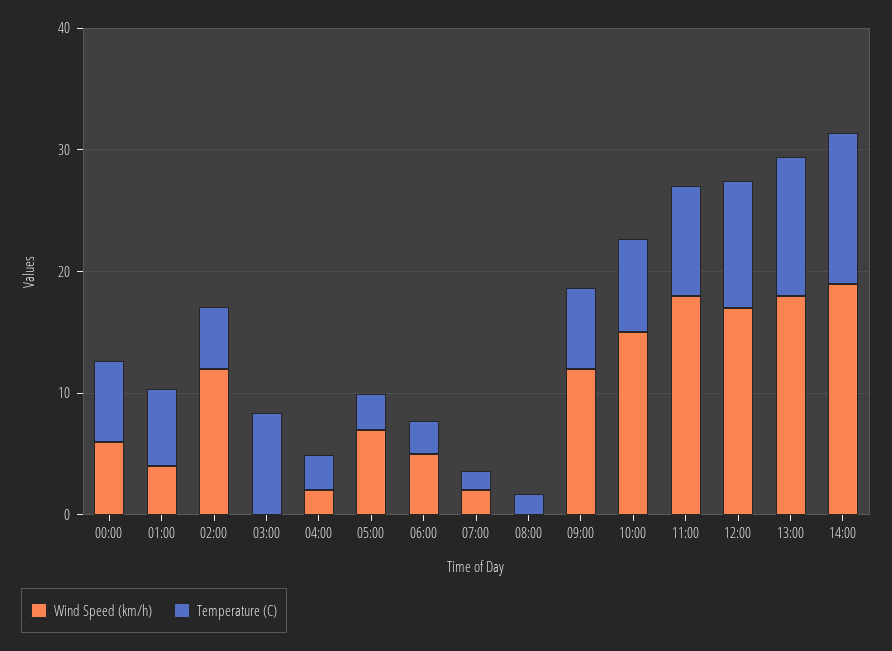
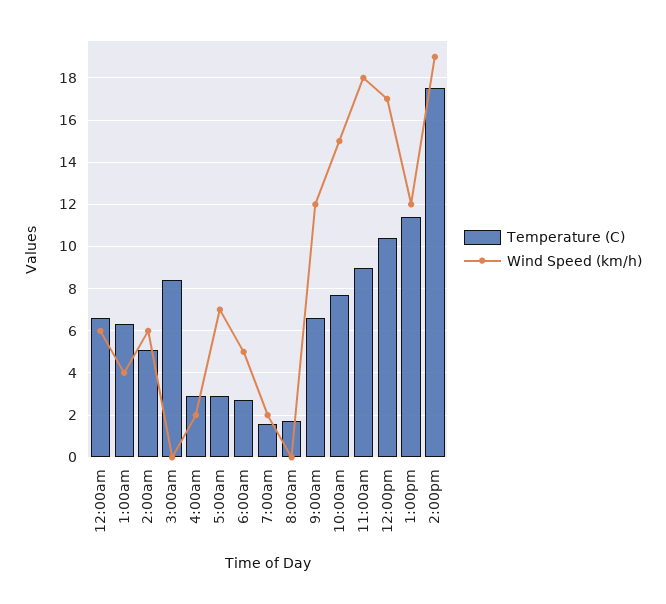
  {
    "Wind Speed (km/h)": {
      "00:00": 6,
      "01:00": 4,
-     "02:00": 12,
+     "02:00": 6,
      "03:00": 0,
      "04:00": 2,
      "05:00": 7,
      "06:00": 5,
      "07:00": 2,
      "08:00": 0,
      "09:00": 12,
      "10:00": 15,
      "11:00": 18,
      "12:00": 17,
-     "13:00": 18,
+     "13:00": 12,
      "14:00": 19
    },
    "Temperature (C)": {
      "00:00": 6.5,
      "01:00": 6.5,
      "02:00": 5,
      "03:00": 8.5,
      "04:00": 3,
      "05:00": 3,
      "06:00": 2.5,
      "07:00": 1.5,
      "08:00": 1.5,
      "09:00": 6.5,
      "10:00": 7.5,
      "11:00": 9,
      "12:00": 10.5,
      "13:00": 11.5,
-     "14:00": 12
+     "14:00": 17.5
    }
  }

